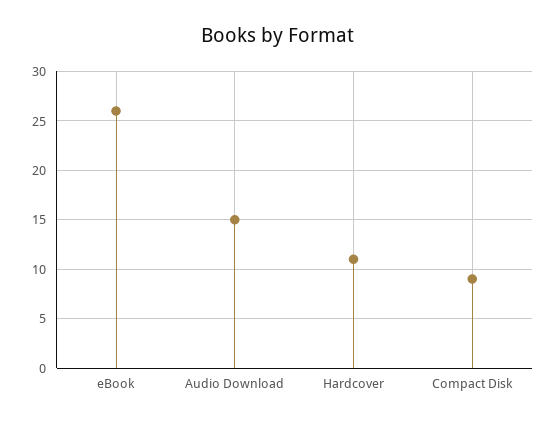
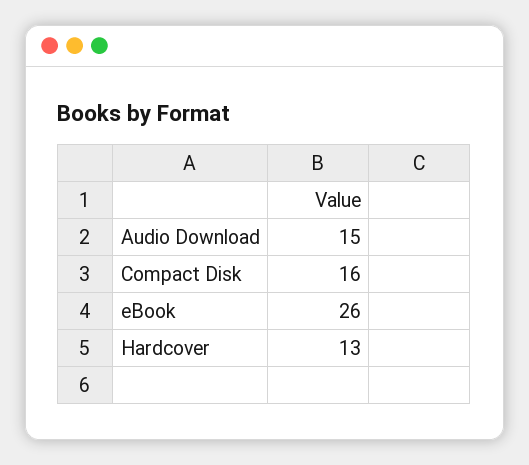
  {
    "eBook": 26,
    "Audio Download": 15,
-   "Hardcover": 11,
+   "Hardcover": 13,
-   "Compact Disk": 9
+   "Compact Disk": 16
  }

